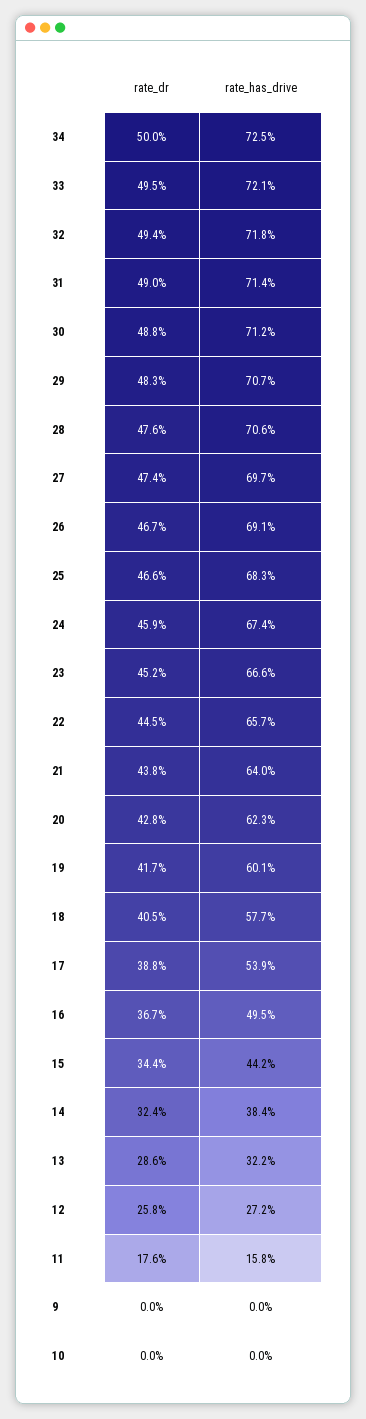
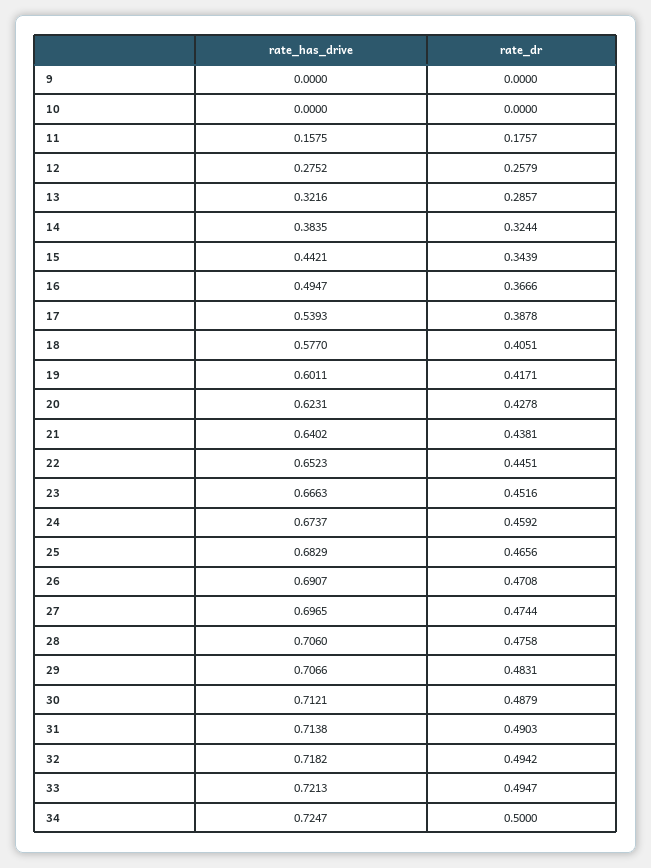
  {
    "rate_dr": {
      "34": 0.5,
      "33": 0.4947,
      "32": 0.4942,
      "31": 0.4903,
      "30": 0.4879,
      "29": 0.4831,
      "28": 0.4758,
      "27": 0.4744,
-     "26": 0.467,
+     "26": 0.4708,
      "25": 0.4656,
      "24": 0.4592,
      "23": 0.4516,
      "22": 0.4451,
      "21": 0.4381,
      "20": 0.4278,
      "19": 0.4171,
      "18": 0.4051,
      "17": 0.3878,
      "16": 0.3666,
      "15": 0.3439,
      "14": 0.3244,
      "13": 0.2857,
      "12": 0.2579,
      "11": 0.1757,
      "9": 0,
      "10": 0
    },
    "rate_has_drive": {
      "34": 0.7247,
      "33": 0.7213,
      "32": 0.7182,
      "31": 0.7138,
      "30": 0.7121,
      "29": 0.7066,
      "28": 0.706,
      "27": 0.6965,
      "26": 0.6907,
      "25": 0.6829,
      "24": 0.6737,
      "23": 0.6663,
-     "22": 0.657,
+     "22": 0.6523,
      "21": 0.6402,
      "20": 0.6231,
      "19": 0.6011,
      "18": 0.577,
      "17": 0.5393,
      "16": 0.4947,
      "15": 0.4421,
      "14": 0.3835,
      "13": 0.3216,
-     "12": 0.272,
+     "12": 0.2752,
      "11": 0.1575,
      "9": 0,
      "10": 0
    }
  }

